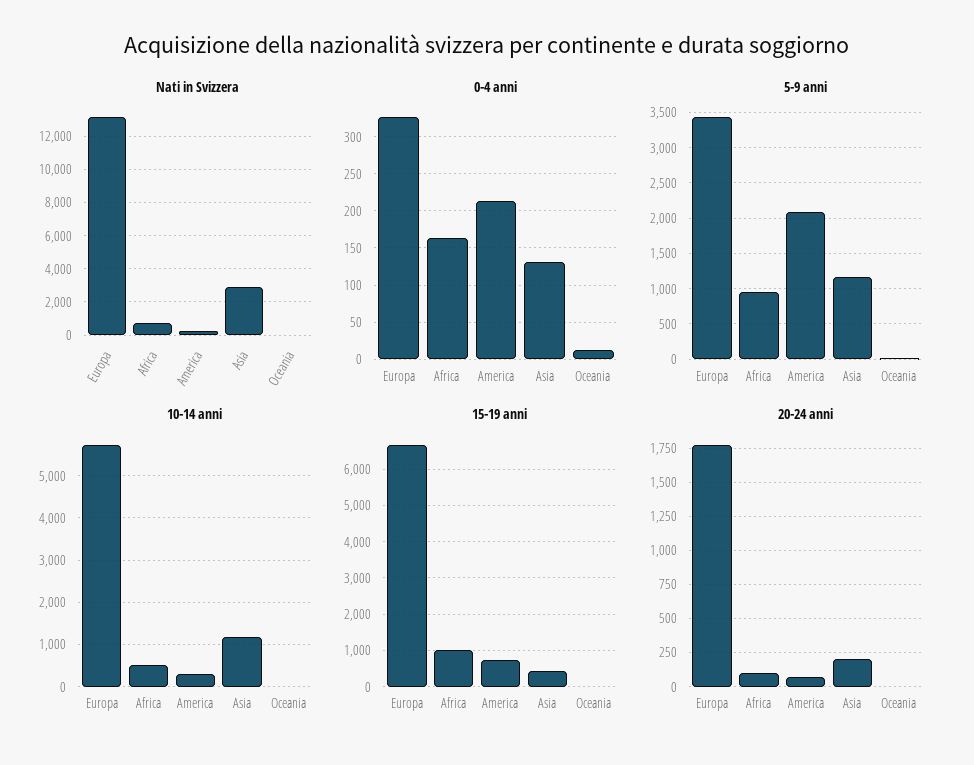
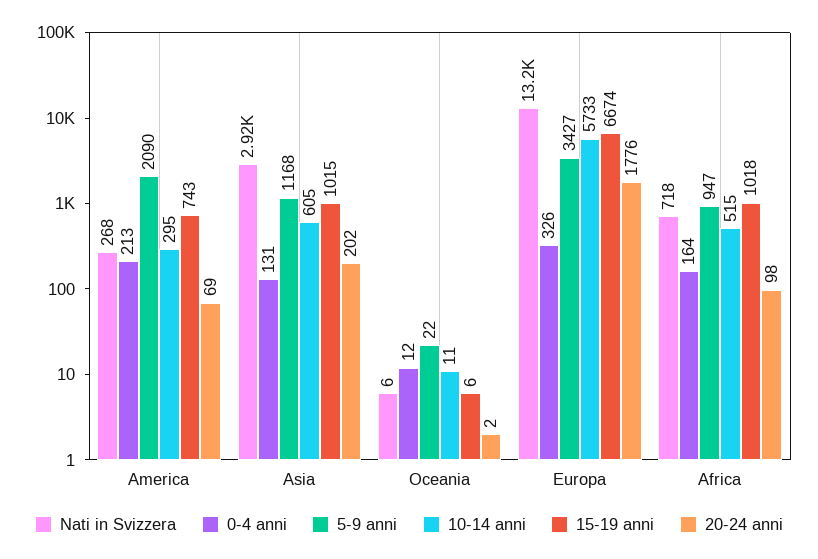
  {
    "Nati in Svizzera": {
      "Europa": 13200,
      "Africa": 718,
      "America": 268,
      "Asia": 2920,
      "Oceania": 6
    },
    "0-4 anni": {
      "Europa": 326,
      "Africa": 164,
      "America": 213,
      "Asia": 131,
      "Oceania": 12
    },
    "5-9 anni": {
      "Europa": 3427,
      "Africa": 947,
      "America": 2090,
      "Asia": 1168,
      "Oceania": 22
    },
    "10-14 anni": {
      "Europa": 5733,
      "Africa": 515,
      "America": 295,
-     "Asia": 1200,
+     "Asia": 605,
      "Oceania": 11
    },
    "15-19 anni": {
      "Europa": 6674,
      "Africa": 1018,
      "America": 743,
-     "Asia": 400,
+     "Asia": 1015,
      "Oceania": 6
    },
    "20-24 anni": {
      "Europa": 1776,
      "Africa": 98,
      "America": 69,
      "Asia": 202,
      "Oceania": 2
    }
  }

